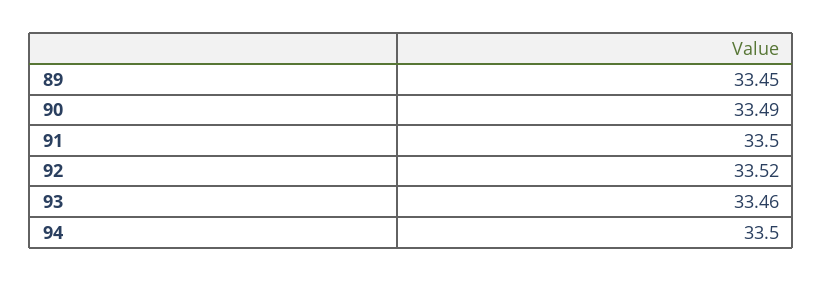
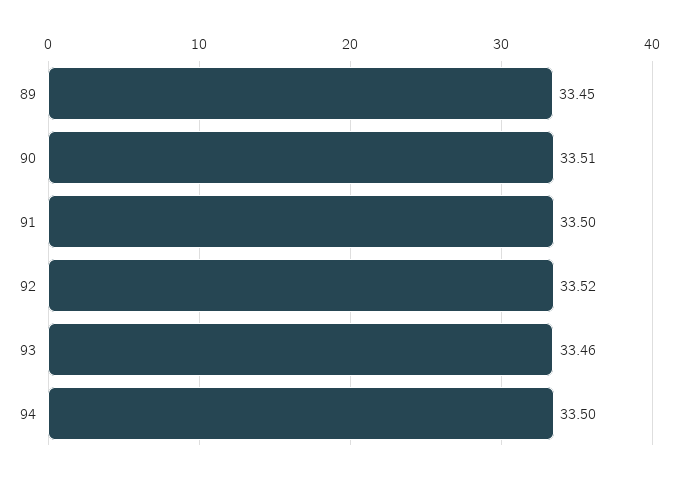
  {
    "89": 33.45,
-   "90": 33.49,
+   "90": 33.51,
    "91": 33.5,
    "92": 33.52,
    "93": 33.46,
    "94": 33.5
  }

